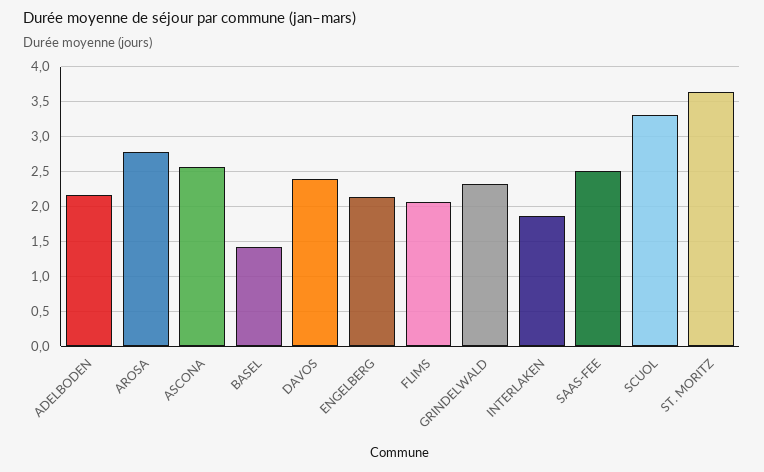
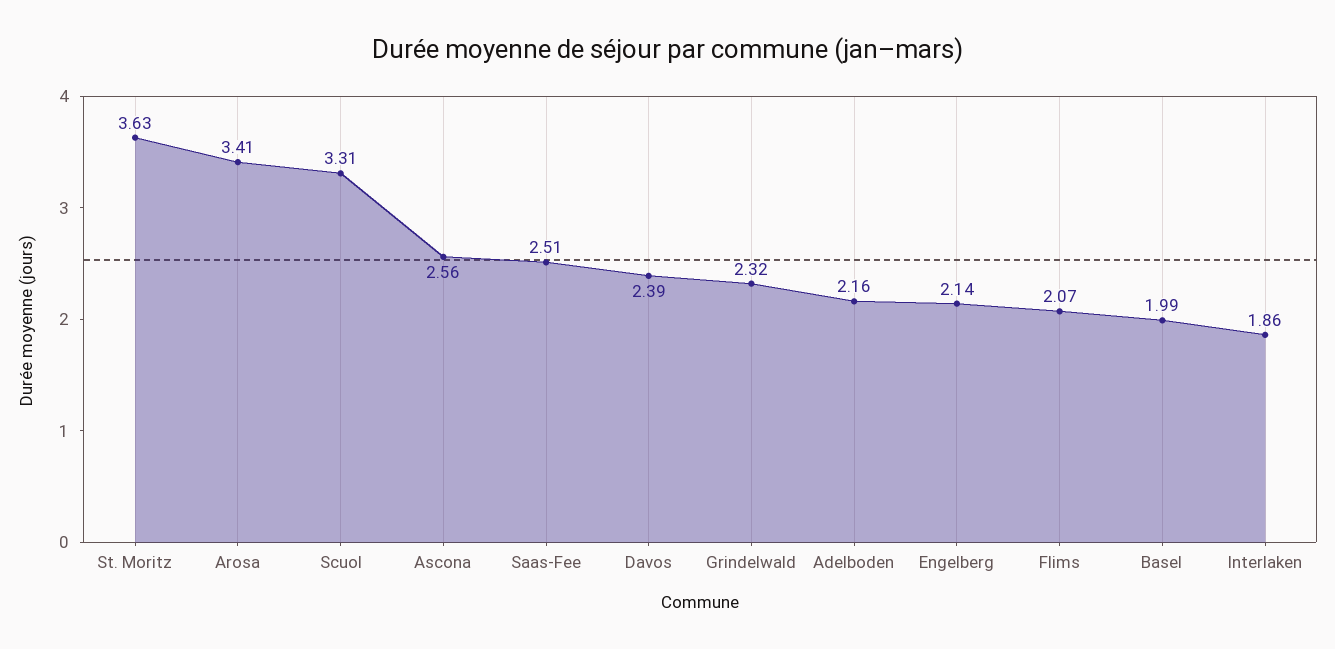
  {
    "ADELBODEN": 2.16,
-   "AROSA": 2.8,
+   "AROSA": 3.41,
    "ASCONA": 2.56,
-   "BASEL": 1.4,
+   "BASEL": 1.99,
    "DAVOS": 2.39,
    "ENGELBERG": 2.14,
    "FLIMS": 2.07,
    "GRINDELWALD": 2.32,
    "INTERLAKEN": 1.86,
    "SAAS-FEE": 2.51,
    "SCUOL": 3.31,
    "ST. MORITZ": 3.63
  }

